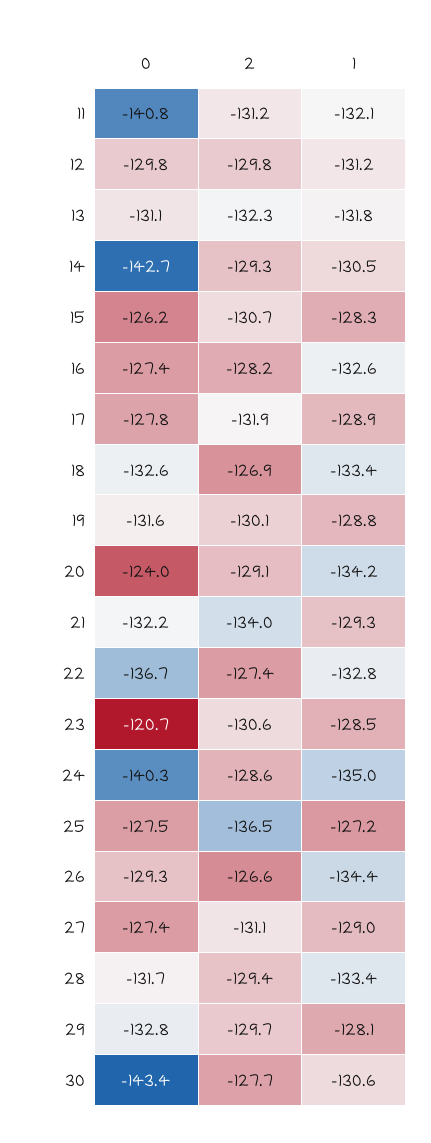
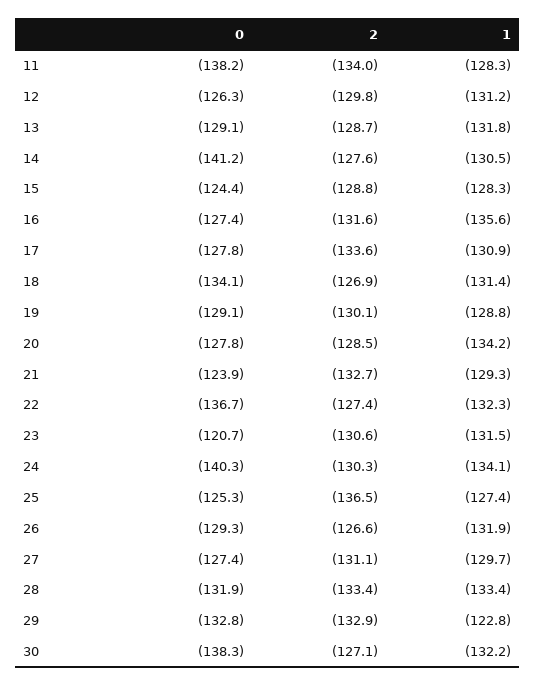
  {
    "0": {
-     "11": -140.8,
+     "11": -138.2,
-     "12": -129.8,
+     "12": -126.3,
-     "13": -131.1,
+     "13": -129.1,
-     "14": -142.7,
+     "14": -141.2,
-     "15": -126.2,
+     "15": -124.4,
      "16": -127.4,
      "17": -127.8,
-     "18": -132.6,
+     "18": -134.1,
-     "19": -131.6,
+     "19": -129.1,
-     "20": -124,
+     "20": -127.8,
-     "21": -132.2,
+     "21": -123.9,
      "22": -136.7,
      "23": -120.7,
      "24": -140.3,
-     "25": -127.5,
+     "25": -125.3,
      "26": -129.3,
      "27": -127.4,
-     "28": -131.7,
+     "28": -131.9,
      "29": -132.8,
-     "30": -143.4
+     "30": -138.3
    },
    "2": {
-     "11": -131.2,
+     "11": -134,
      "12": -129.8,
-     "13": -132.3,
+     "13": -128.7,
-     "14": -129.3,
+     "14": -127.6,
-     "15": -130.7,
+     "15": -128.8,
-     "16": -128.2,
+     "16": -131.6,
-     "17": -131.9,
+     "17": -133.6,
      "18": -126.9,
      "19": -130.1,
-     "20": -129.1,
+     "20": -128.5,
-     "21": -134,
+     "21": -132.7,
      "22": -127.4,
      "23": -130.6,
-     "24": -128.6,
+     "24": -130.3,
      "25": -136.5,
      "26": -126.6,
      "27": -131.1,
-     "28": -129.4,
+     "28": -133.4,
-     "29": -129.7,
+     "29": -132.9,
-     "30": -127.7
+     "30": -127.1
    },
    "1": {
-     "11": -132.1,
+     "11": -128.3,
      "12": -131.2,
      "13": -131.8,
      "14": -130.5,
      "15": -128.3,
-     "16": -132.6,
+     "16": -135.6,
-     "17": -128.9,
+     "17": -130.9,
-     "18": -133.4,
+     "18": -131.4,
      "19": -128.8,
      "20": -134.2,
      "21": -129.3,
-     "22": -132.8,
+     "22": -132.3,
-     "23": -128.5,
+     "23": -131.5,
-     "24": -135,
+     "24": -134.1,
-     "25": -127.2,
+     "25": -127.4,
-     "26": -134.4,
+     "26": -131.9,
-     "27": -129,
+     "27": -129.7,
      "28": -133.4,
-     "29": -128.1,
+     "29": -122.8,
-     "30": -130.6
+     "30": -132.2
    }
  }

